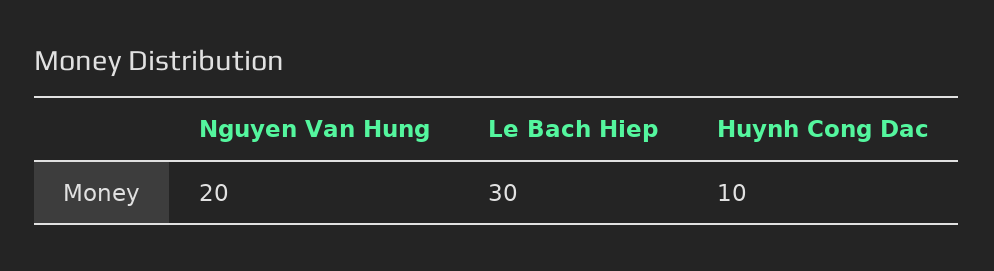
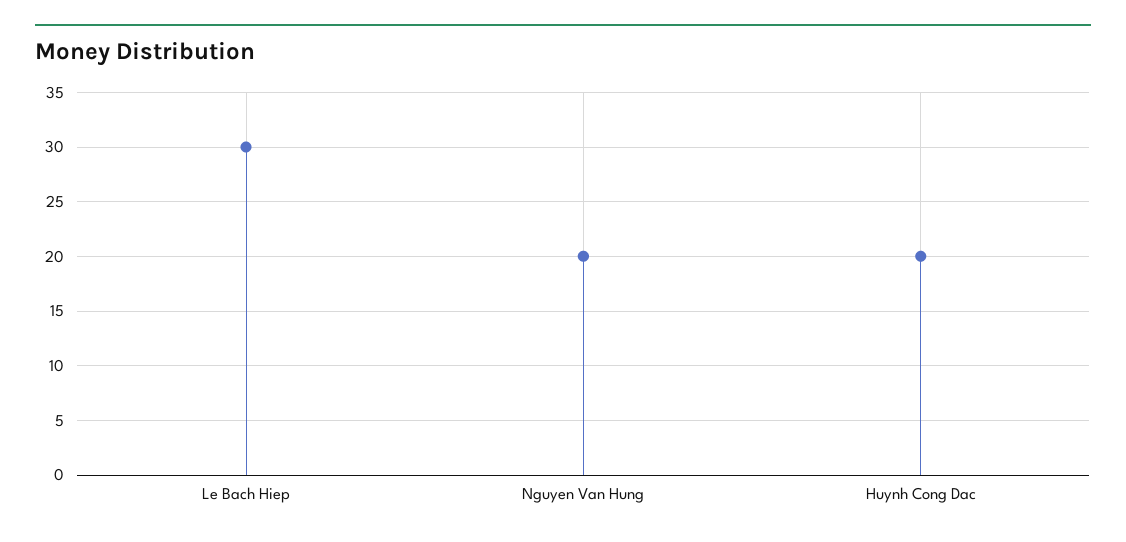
  {
    "Nguyen Van Hung": 20,
    "Le Bach Hiep": 30,
-   "Huynh Cong Dac": 10
+   "Huynh Cong Dac": 20
  }

